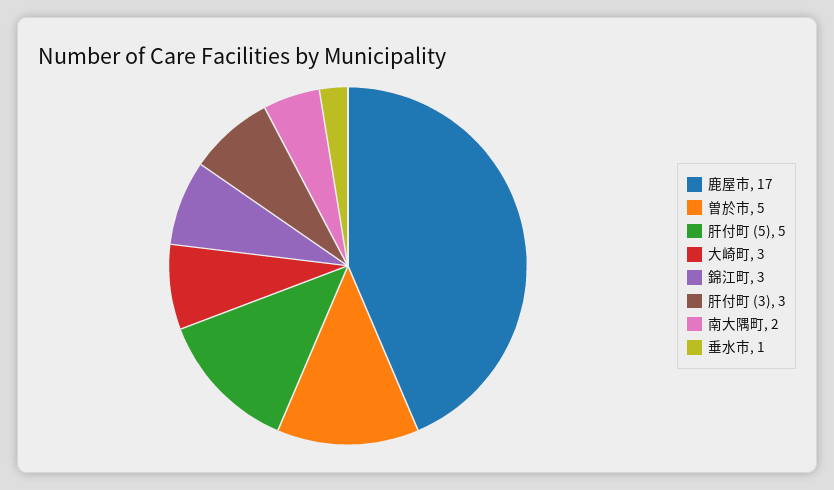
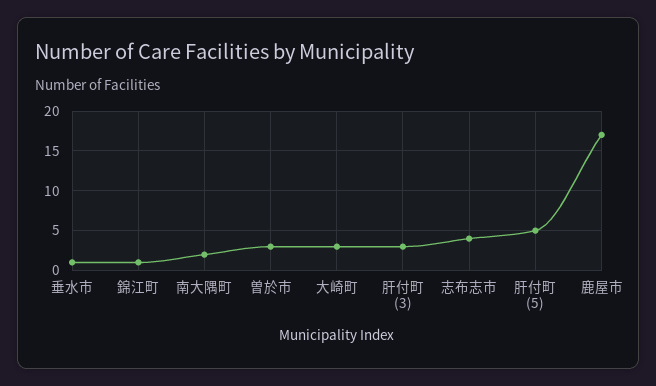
  {
    "鹿屋市": 17,
-   "曽於市": 5,
+   "曽於市": 3,
    "肝付町 (5)": 5,
    "大崎町": 3,
-   "錦江町": 3,
+   "錦江町": 1,
    "肝付町 (3)": 3,
    "南大隅町": 2,
-   "垂水市": 1
+   "垂水市": 1,
+   "志布志市": 4
  }

